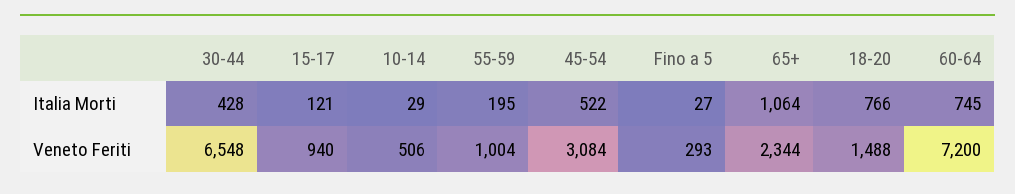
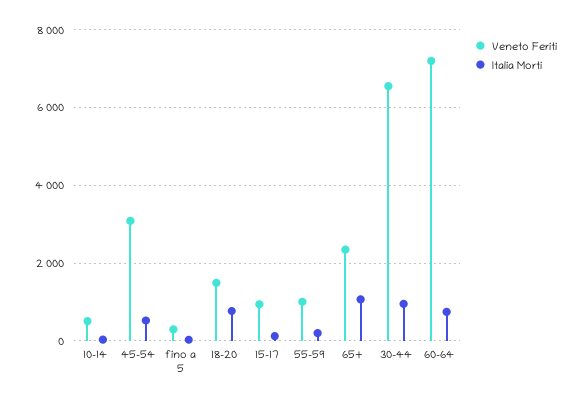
  {
    "Italia Morti": {
-     "30-44": 428,
+     "30-44": 1000,
      "15-17": 121,
      "10-14": 29,
      "55-59": 195,
      "45-54": 522,
      "Fino a 5": 27,
      "65+": 1064,
      "18-20": 766,
      "60-64": 745
    },
    "Veneto Feriti": {
      "30-44": 6548,
      "15-17": 940,
      "10-14": 506,
      "55-59": 1004,
      "45-54": 3084,
      "Fino a 5": 293,
      "65+": 2344,
      "18-20": 1488,
      "60-64": 7200
    }
  }

